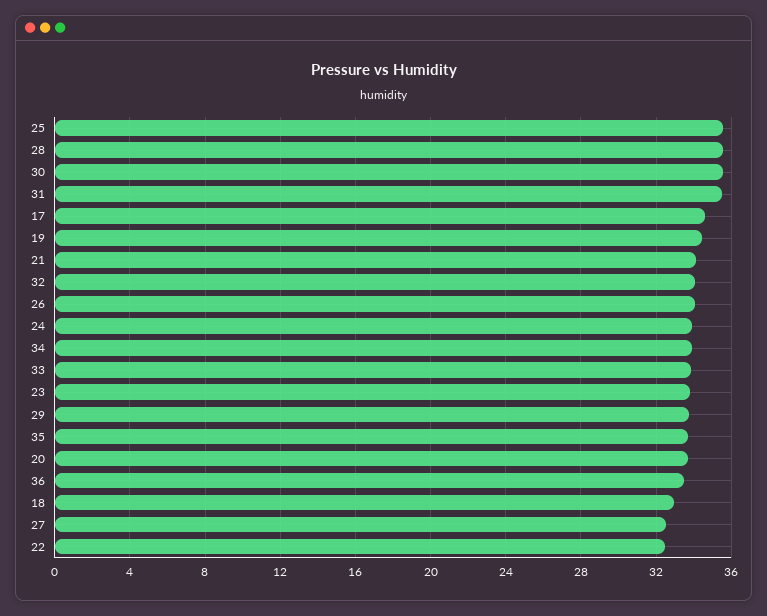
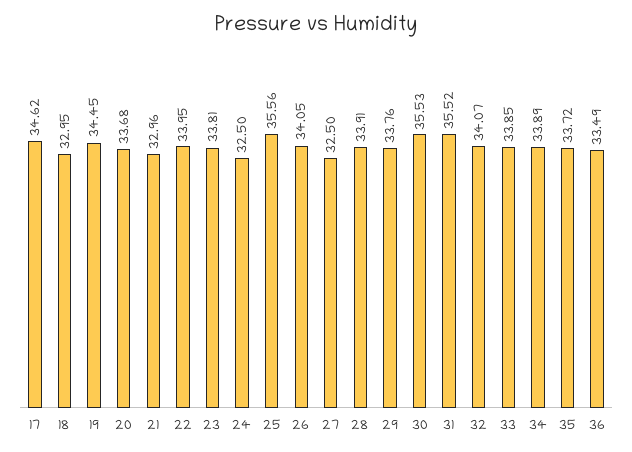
  {
    "25": 35.56,
-   "28": 35.5,
+   "28": 33.91,
    "30": 35.53,
    "31": 35.52,
    "17": 34.62,
    "19": 34.45,
-   "21": 34,
+   "21": 32.96,
    "32": 34.07,
    "26": 34.05,
-   "24": 34,
+   "24": 32.5,
    "34": 33.89,
    "33": 33.85,
    "23": 33.81,
    "29": 33.76,
    "35": 33.72,
    "20": 33.68,
    "36": 33.49,
    "18": 32.95,
    "27": 32.5,
-   "22": 32.5
+   "22": 33.95
  }

